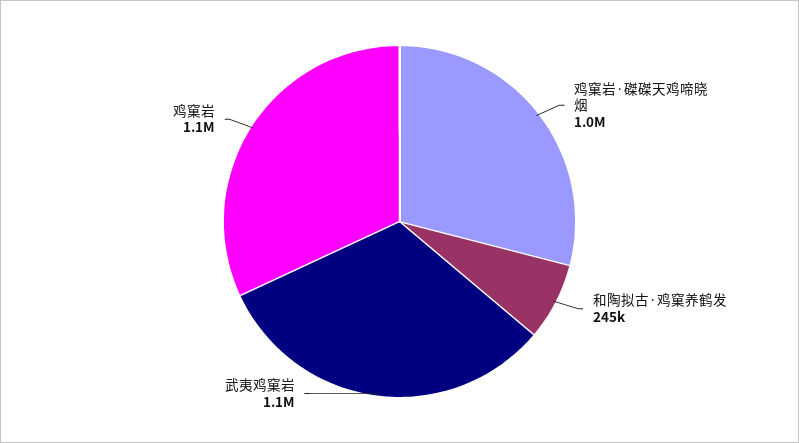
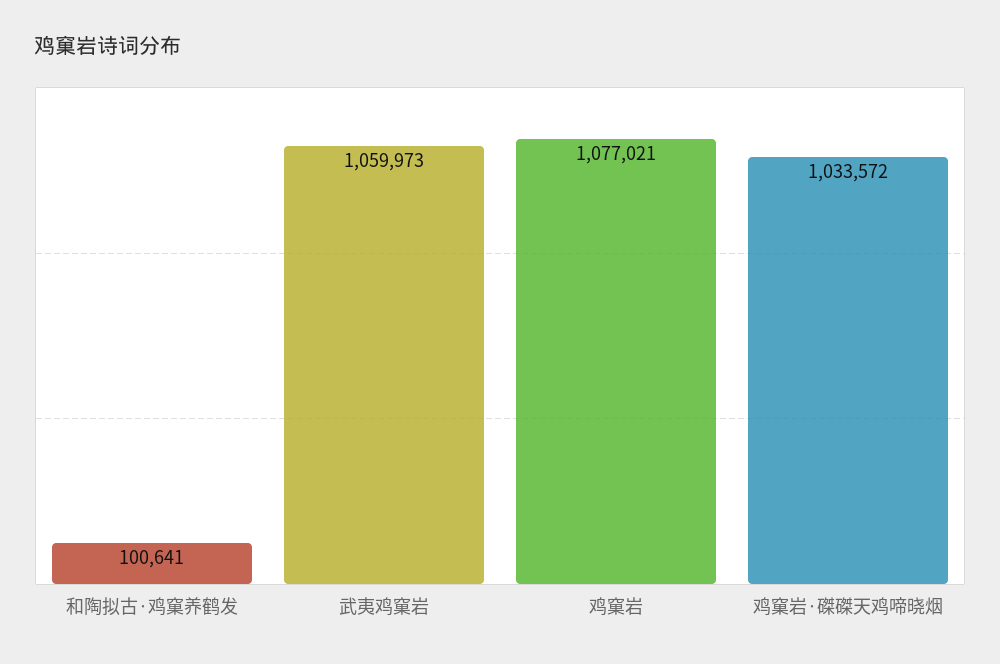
  {
    "鸡窠岩·磔磔天鸡啼晓烟": 1033572,
-   "和陶拟古·鸡窠养鹤发": 245000,
+   "和陶拟古·鸡窠养鹤发": 100641,
    "武夷鸡窠岩": 1059973,
    "鸡窠岩": 1077021
  }

